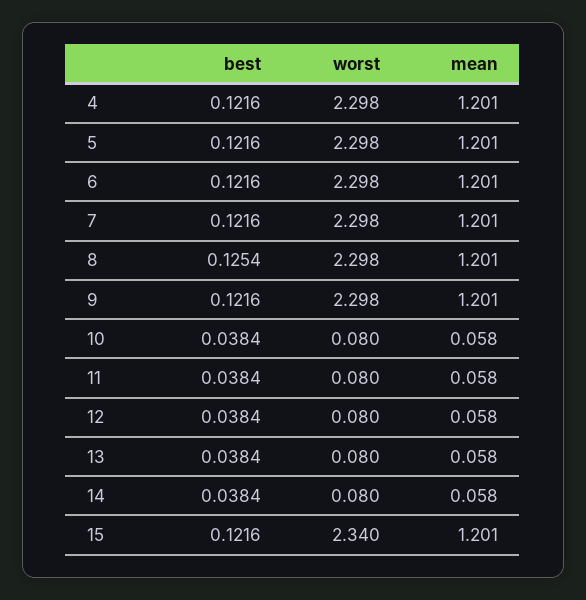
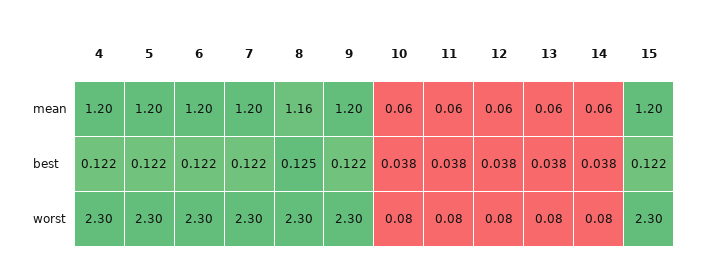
  {
    "best": {
      "4": 0.1216,
      "5": 0.1216,
      "6": 0.1216,
      "7": 0.1216,
      "8": 0.1254,
      "9": 0.1216,
      "10": 0.0384,
      "11": 0.0384,
      "12": 0.0384,
      "13": 0.0384,
      "14": 0.0384,
      "15": 0.1216
    },
    "worst": {
      "4": 2.298,
      "5": 2.298,
      "6": 2.298,
      "7": 2.298,
      "8": 2.298,
      "9": 2.298,
      "10": 0.08,
      "11": 0.08,
      "12": 0.08,
      "13": 0.08,
      "14": 0.08,
-     "15": 2.34
+     "15": 2.3
    },
    "mean": {
      "4": 1.201,
      "5": 1.201,
      "6": 1.201,
      "7": 1.201,
-     "8": 1.201,
+     "8": 1.16,
      "9": 1.201,
      "10": 0.058,
      "11": 0.058,
      "12": 0.058,
      "13": 0.058,
      "14": 0.058,
      "15": 1.201
    }
  }

